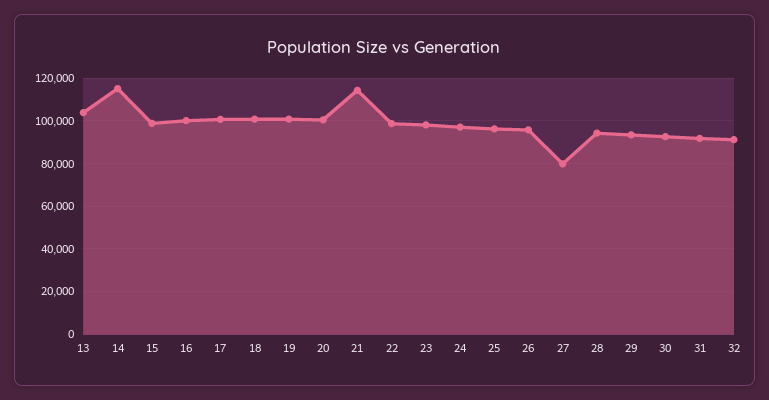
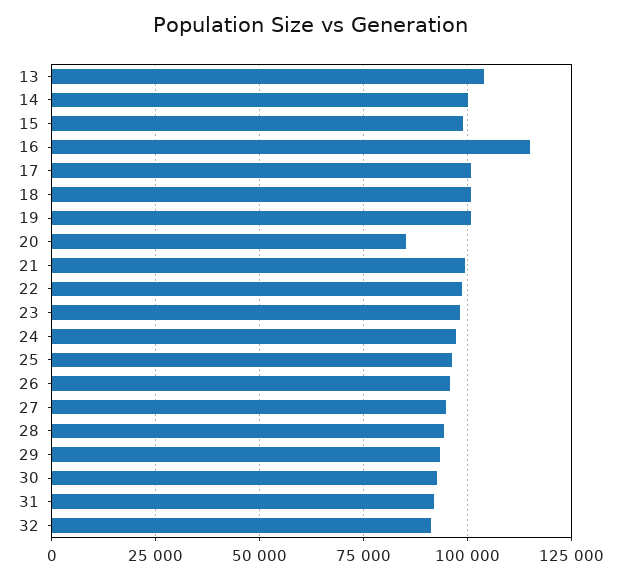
  {
    "13": 105000,
-   "14": 115000,
+   "14": 100000,
    "15": 100000,
-   "16": 100000,
+   "16": 115000,
    "17": 100000,
    "18": 100000,
    "19": 100000,
-   "20": 100000,
+   "20": 85000,
-   "21": 115000,
+   "21": 100000,
    "22": 97500,
    "23": 97500,
    "24": 97500,
    "25": 97500,
    "26": 95000,
-   "27": 80000,
+   "27": 95000,
    "28": 95000,
    "29": 92500,
    "30": 92500,
    "31": 92500,
    "32": 92500
  }

